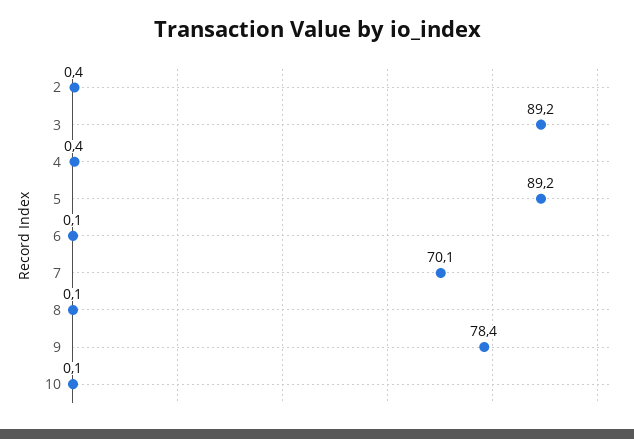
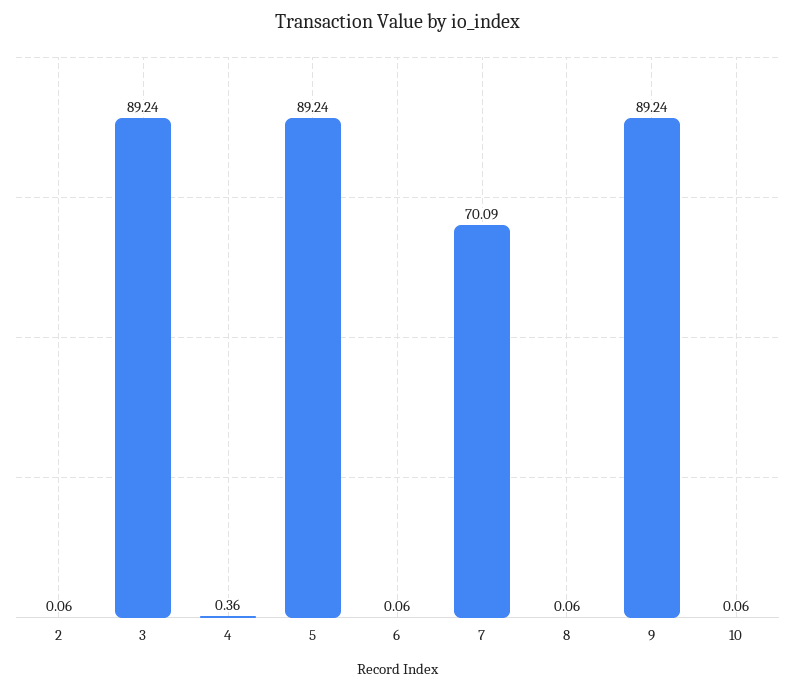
  {
-   "2": 0.4,
+   "2": 0.06,
    "3": 89.24,
    "4": 0.36,
    "5": 89.24,
    "6": 0.06,
    "7": 70.09,
    "8": 0.06,
-   "9": 78.4,
+   "9": 89.24,
    "10": 0.06
  }

